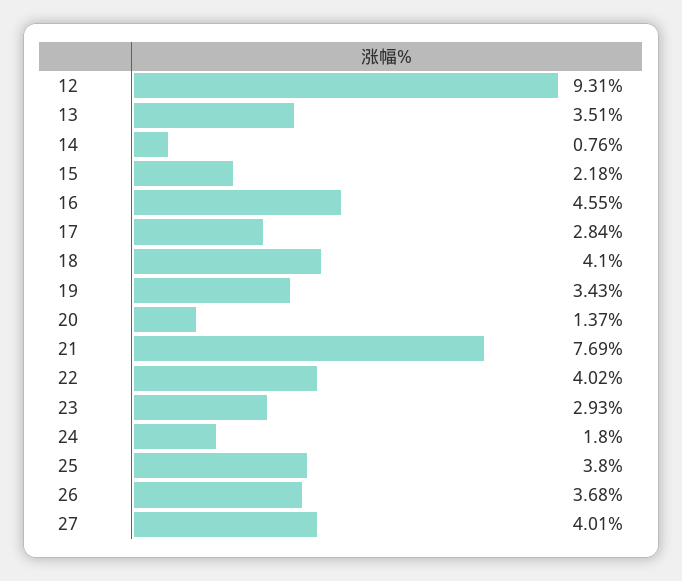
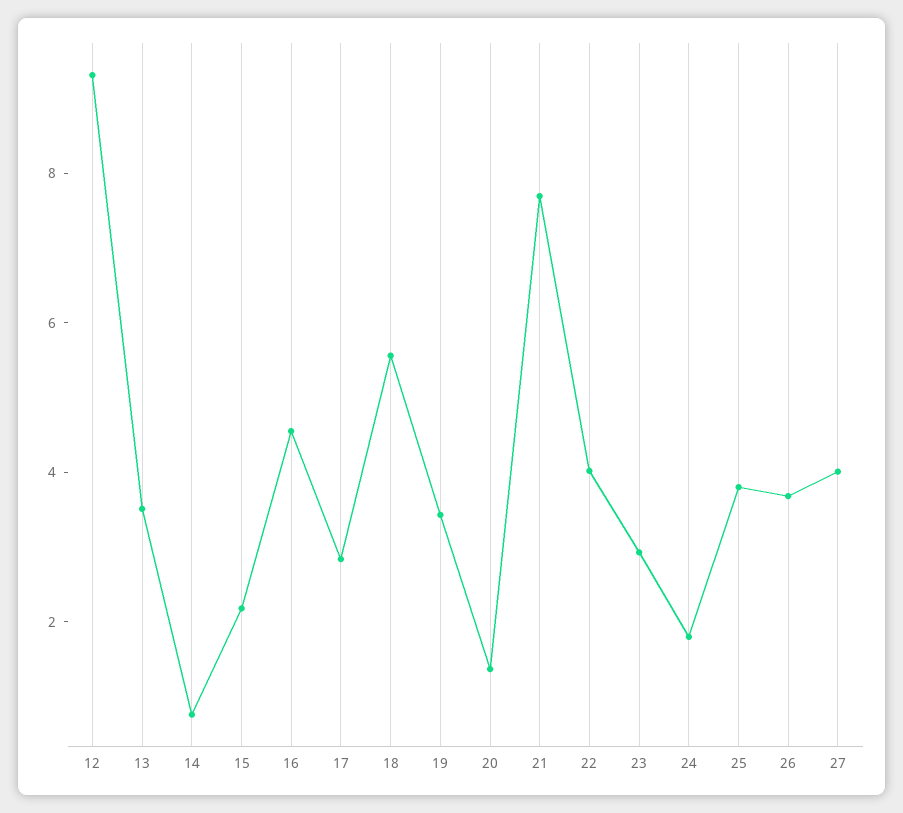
  {
    "12": 9.31,
    "13": 3.51,
    "14": 0.76,
    "15": 2.18,
    "16": 4.55,
    "17": 2.84,
-   "18": 4.1,
+   "18": 5.5,
    "19": 3.43,
    "20": 1.37,
    "21": 7.69,
    "22": 4.02,
    "23": 2.93,
    "24": 1.8,
    "25": 3.8,
    "26": 3.68,
    "27": 4.01
  }

